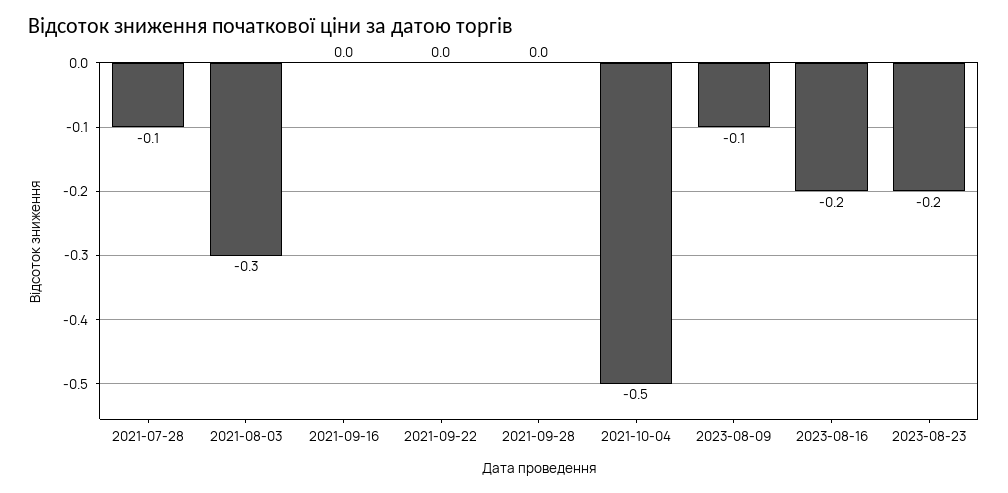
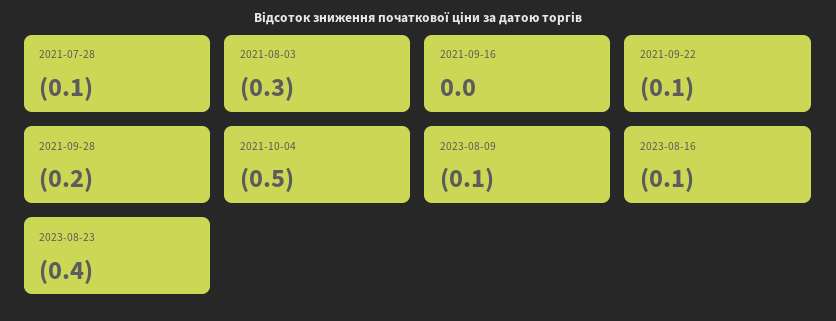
  {
    "2021-07-28": -0.1,
    "2021-08-03": -0.3,
    "2021-09-16": 0,
-   "2021-09-22": 0,
+   "2021-09-22": -0.1,
-   "2021-09-28": 0,
+   "2021-09-28": -0.2,
    "2021-10-04": -0.5,
    "2023-08-09": -0.1,
-   "2023-08-16": -0.2,
+   "2023-08-16": -0.1,
-   "2023-08-23": -0.2
+   "2023-08-23": -0.4
  }

